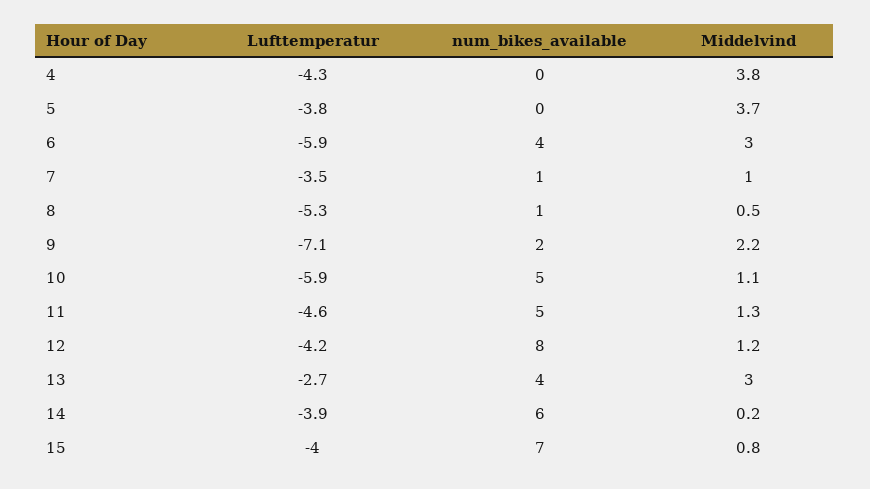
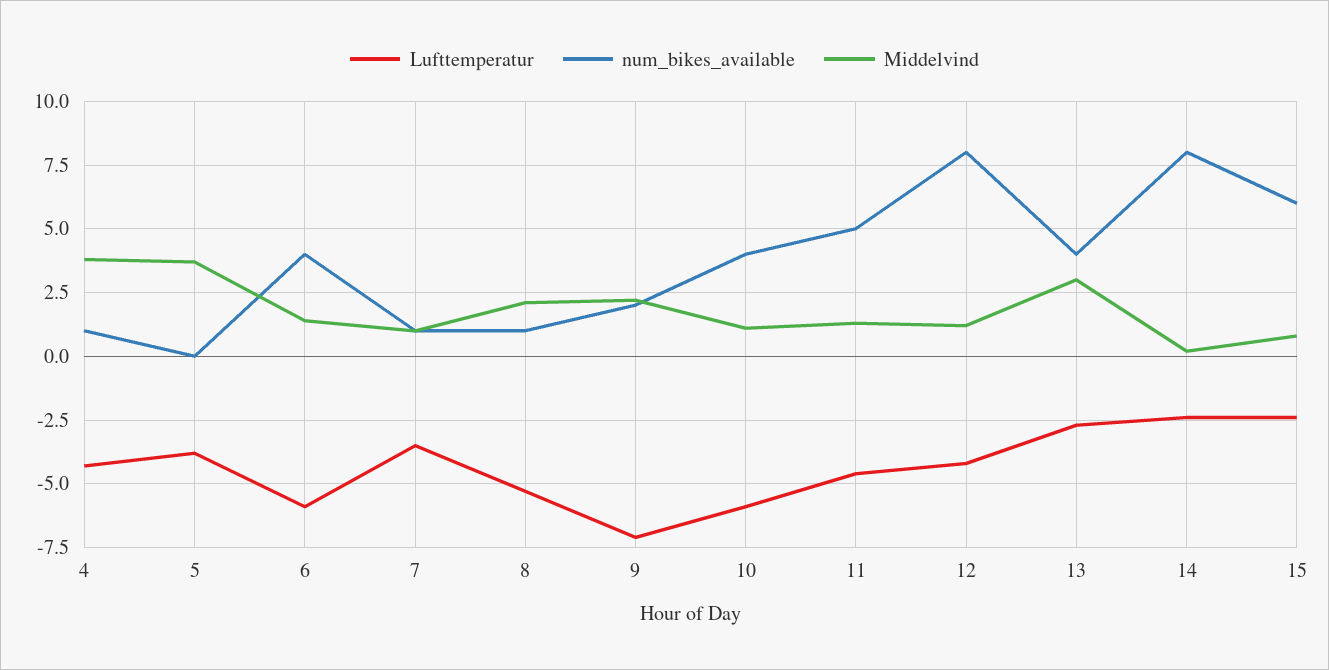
  {
    "Lufttemperatur": {
      "4": -4.3,
      "5": -3.8,
      "6": -5.9,
      "7": -3.5,
      "8": -5.3,
      "9": -7.1,
      "10": -5.9,
      "11": -4.6,
      "12": -4.2,
      "13": -2.7,
-     "14": -3.9,
+     "14": -2.5,
-     "15": -4
+     "15": -2.5
    },
    "num_bikes_available": {
-     "4": 0,
+     "4": 1,
      "5": 0,
      "6": 4,
      "7": 1,
      "8": 1,
      "9": 2,
-     "10": 5,
+     "10": 4,
      "11": 5,
      "12": 8,
      "13": 4,
-     "14": 6,
+     "14": 8,
-     "15": 7
+     "15": 6
    },
    "Middelvind": {
      "4": 3.8,
      "5": 3.7,
-     "6": 3,
+     "6": 1.5,
      "7": 1,
-     "8": 0.5,
+     "8": 2,
      "9": 2.2,
      "10": 1.1,
      "11": 1.3,
      "12": 1.2,
      "13": 3,
      "14": 0.2,
      "15": 0.8
    }
  }

